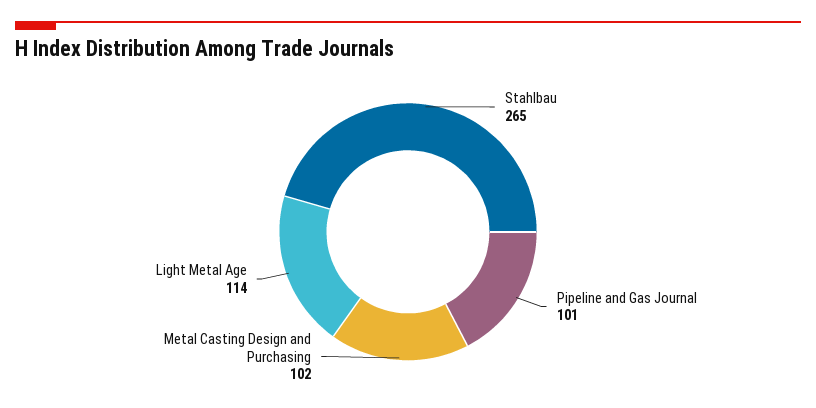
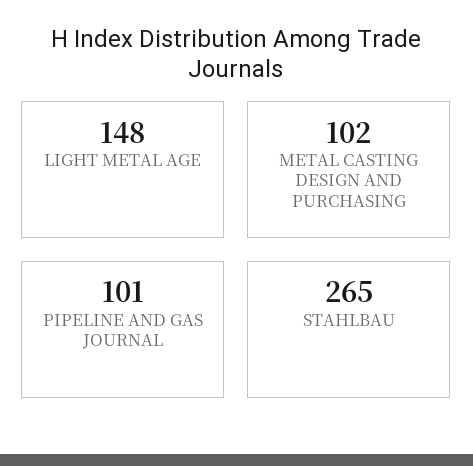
  {
    "Stahlbau": 265,
    "Pipeline and Gas Journal": 101,
    "Metal Casting Design and Purchasing": 102,
-   "Light Metal Age": 114
+   "Light Metal Age": 148
  }

